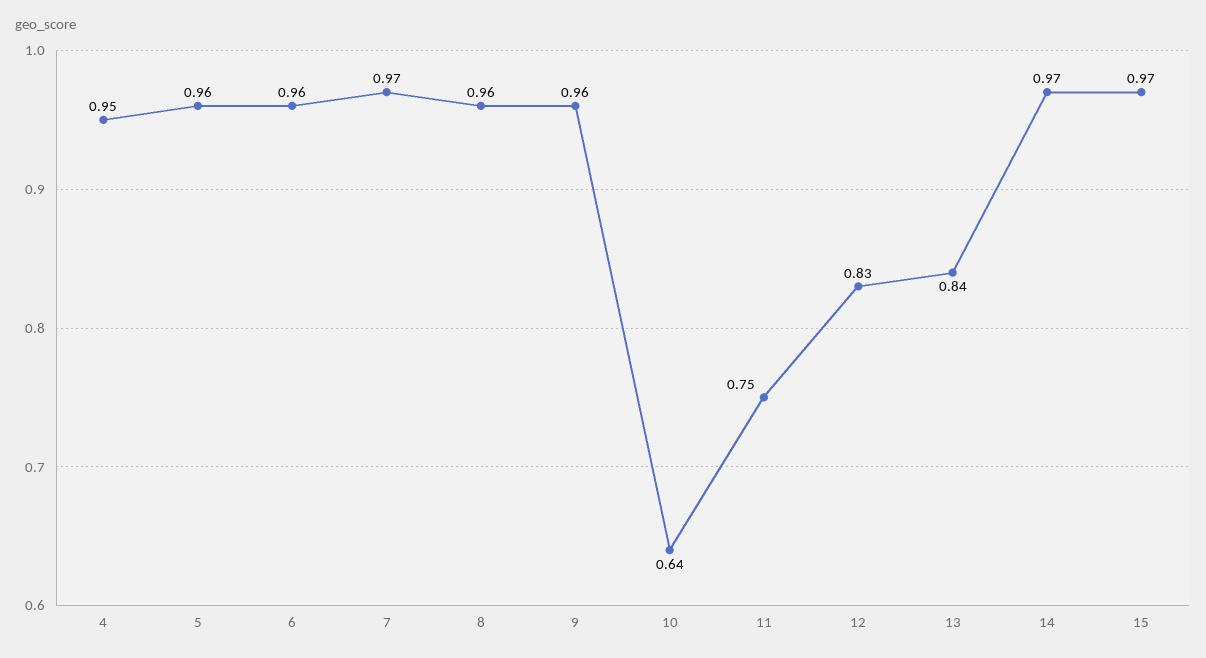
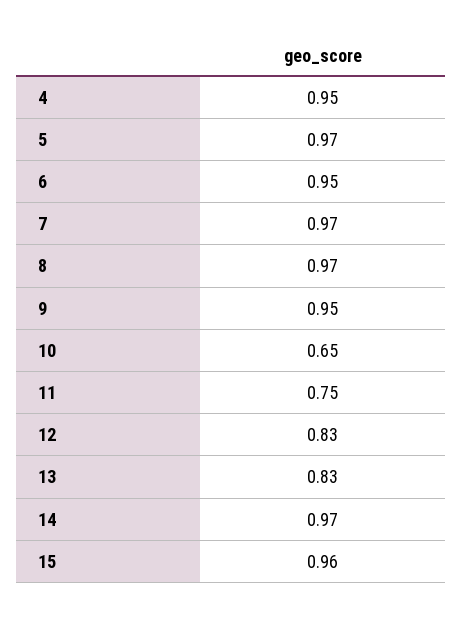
  {
    "4": 0.95,
-   "5": 0.96,
+   "5": 0.97,
-   "6": 0.96,
+   "6": 0.95,
    "7": 0.97,
-   "8": 0.96,
+   "8": 0.97,
-   "9": 0.96,
+   "9": 0.95,
-   "10": 0.64,
+   "10": 0.65,
    "11": 0.75,
    "12": 0.83,
-   "13": 0.84,
+   "13": 0.83,
    "14": 0.97,
-   "15": 0.97
+   "15": 0.96
  }

